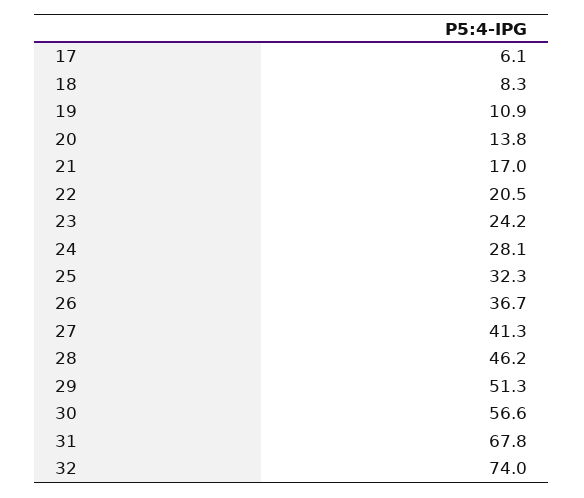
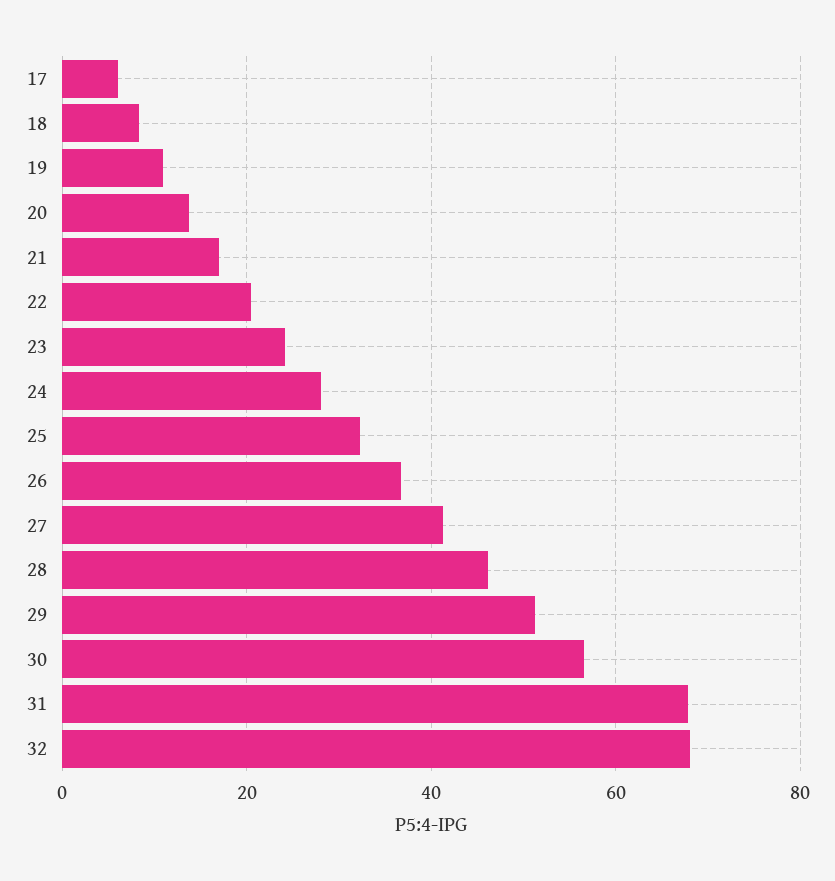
  {
    "17": 6.1,
    "18": 8.3,
    "19": 10.9,
    "20": 13.8,
    "21": 17,
    "22": 20.5,
    "23": 24.2,
    "24": 28.1,
    "25": 32.3,
    "26": 36.7,
    "27": 41.3,
    "28": 46.2,
    "29": 51.3,
    "30": 56.6,
    "31": 67.8,
-   "32": 74
+   "32": 68
  }

